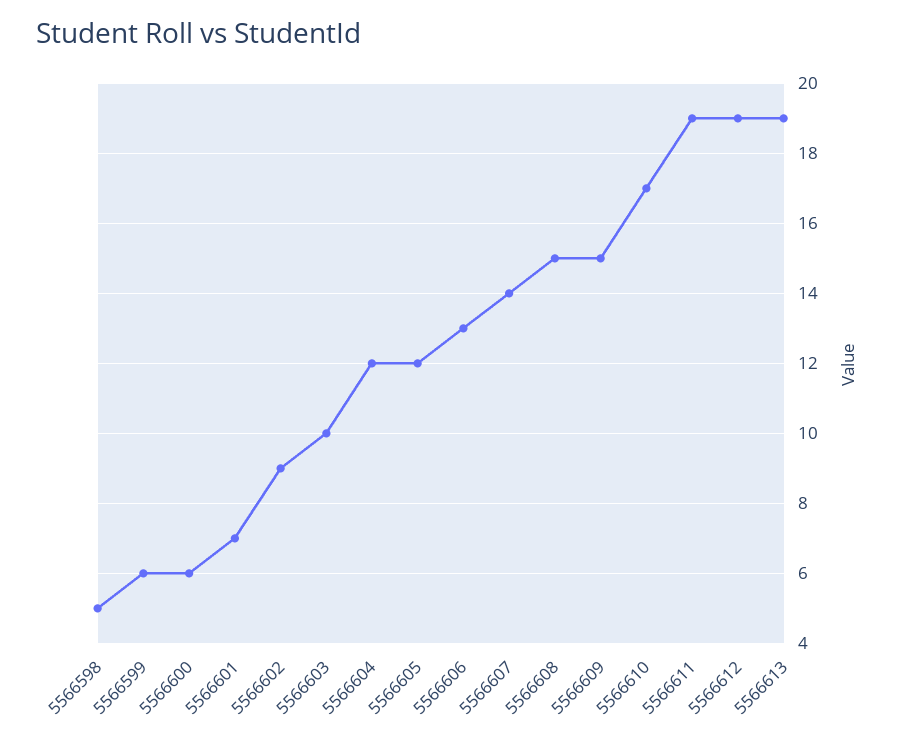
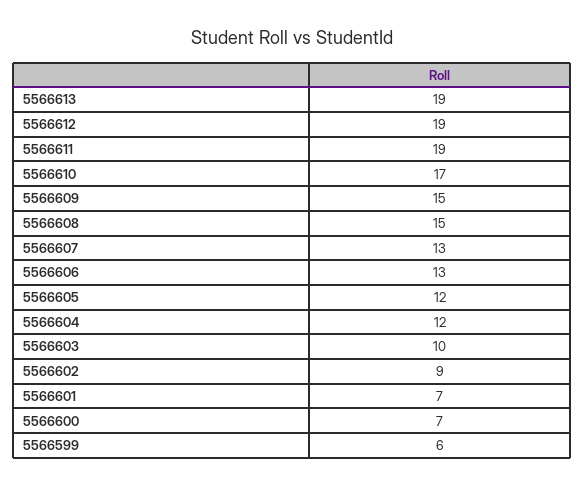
  {
-   "5566598": 5,
    "5566599": 6,
-   "5566600": 6,
+   "5566600": 7,
    "5566601": 7,
    "5566602": 9,
    "5566603": 10,
    "5566604": 12,
    "5566605": 12,
    "5566606": 13,
-   "5566607": 14,
+   "5566607": 13,
    "5566608": 15,
    "5566609": 15,
    "5566610": 17,
    "5566611": 19,
    "5566612": 19,
    "5566613": 19
  }

